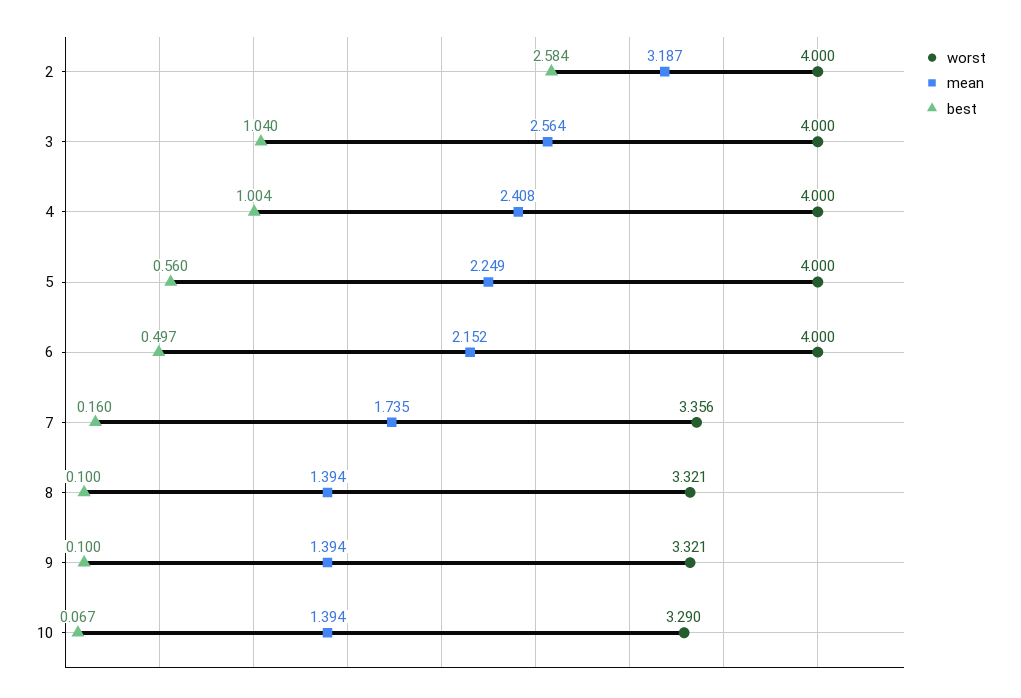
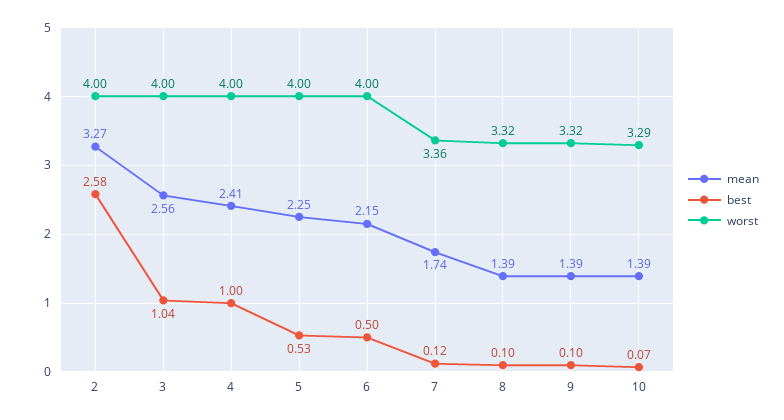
  {
    "worst": {
      "2": 4,
      "3": 4,
      "4": 4,
      "5": 4,
      "6": 4,
      "7": 3.356,
      "8": 3.321,
      "9": 3.321,
      "10": 3.29
    },
    "mean": {
-     "2": 3.187,
+     "2": 3.27,
      "3": 2.564,
      "4": 2.408,
      "5": 2.249,
      "6": 2.152,
      "7": 1.735,
      "8": 1.394,
      "9": 1.394,
      "10": 1.394
    },
    "best": {
      "2": 2.584,
      "3": 1.04,
      "4": 1.004,
-     "5": 0.56,
+     "5": 0.53,
      "6": 0.497,
-     "7": 0.16,
+     "7": 0.12,
      "8": 0.1,
      "9": 0.1,
      "10": 0.067
    }
  }

